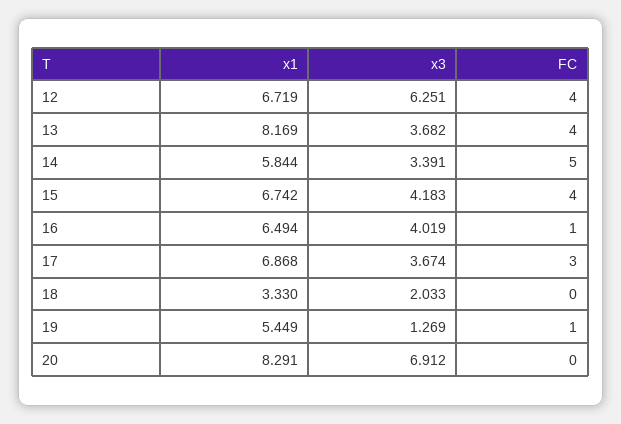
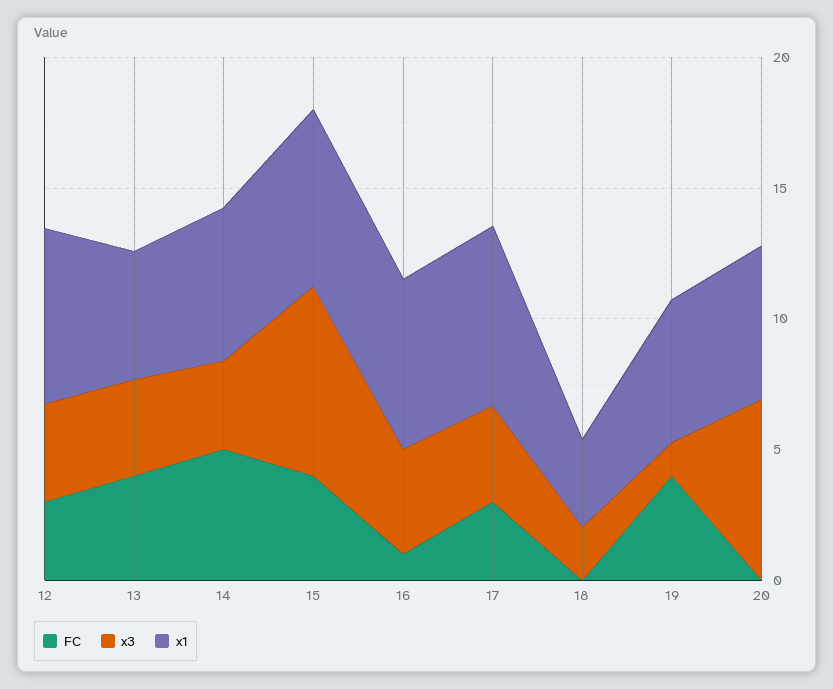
  {
    "x1": {
      "12": 6.719,
-     "13": 8.169,
+     "13": 5,
      "14": 5.844,
      "15": 6.742,
      "16": 6.494,
      "17": 6.868,
      "18": 3.33,
      "19": 5.449,
-     "20": 8.291
+     "20": 6
    },
    "x3": {
-     "12": 6.251,
+     "12": 4,
      "13": 3.682,
      "14": 3.391,
-     "15": 4.183,
+     "15": 7,
      "16": 4.019,
      "17": 3.674,
      "18": 2.033,
      "19": 1.269,
      "20": 6.912
    },
    "FC": {
-     "12": 4,
+     "12": 3,
      "13": 4,
      "14": 5,
      "15": 4,
      "16": 1,
      "17": 3,
      "18": 0,
-     "19": 1,
+     "19": 4,
      "20": 0
    }
  }

